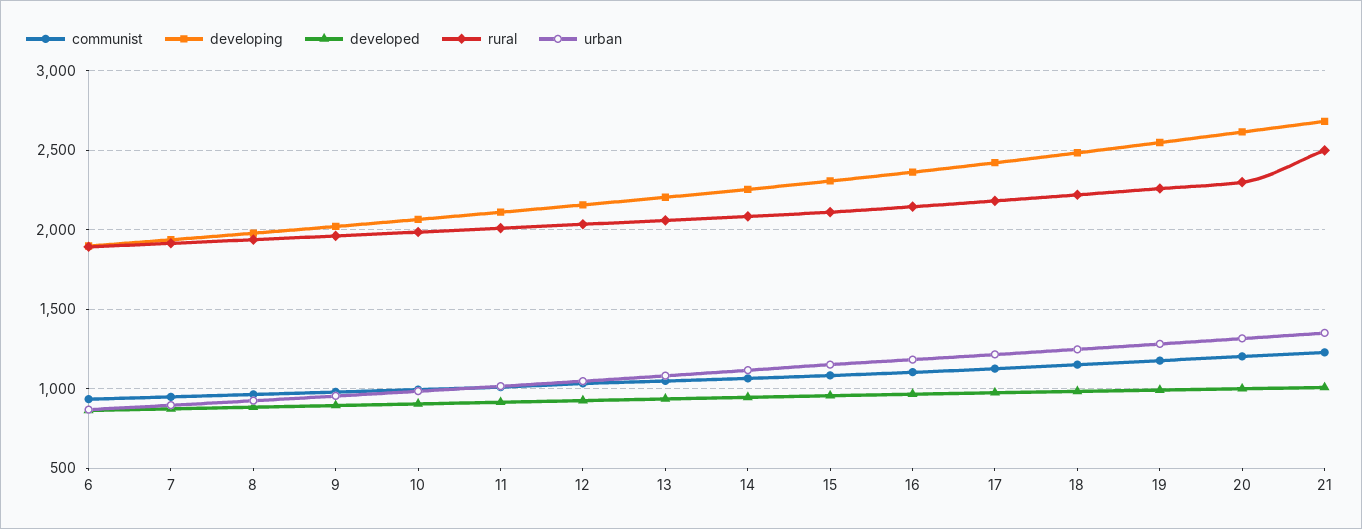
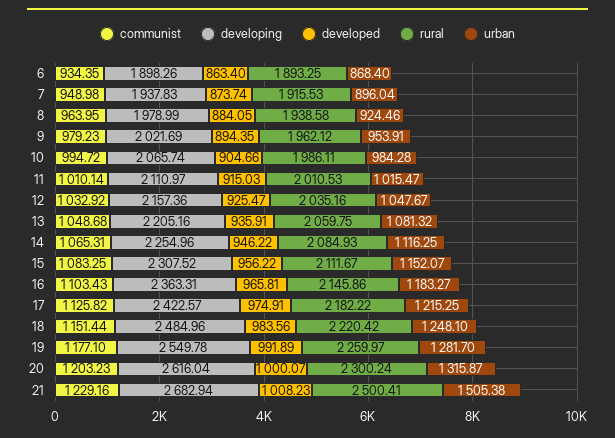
  {
    "communist": {
      "6": 934.35,
      "7": 948.98,
      "8": 963.95,
      "9": 979.23,
      "10": 994.72,
      "11": 1010.14,
      "12": 1032.92,
      "13": 1048.68,
      "14": 1065.31,
      "15": 1083.25,
      "16": 1103.43,
      "17": 1125.82,
      "18": 1151.44,
      "19": 1177.1,
      "20": 1203.23,
      "21": 1229.16
    },
    "developing": {
      "6": 1898.26,
      "7": 1937.83,
      "8": 1978.99,
      "9": 2021.69,
      "10": 2065.74,
      "11": 2110.97,
      "12": 2157.36,
      "13": 2205.16,
      "14": 2254.96,
      "15": 2307.52,
      "16": 2363.31,
      "17": 2422.57,
      "18": 2484.96,
      "19": 2549.78,
      "20": 2616.04,
      "21": 2682.94
    },
    "developed": {
      "6": 863.4,
      "7": 873.74,
      "8": 884.05,
      "9": 894.35,
      "10": 904.66,
      "11": 915.03,
      "12": 925.47,
      "13": 935.91,
      "14": 946.22,
      "15": 956.22,
      "16": 965.81,
      "17": 974.91,
      "18": 983.56,
      "19": 991.89,
      "20": 1000.07,
      "21": 1008.23
    },
    "rural": {
      "6": 1893.25,
      "7": 1915.53,
      "8": 1938.58,
      "9": 1962.12,
      "10": 1986.11,
      "11": 2010.53,
      "12": 2035.16,
      "13": 2059.75,
      "14": 2084.93,
      "15": 2111.67,
      "16": 2145.86,
      "17": 2182.22,
      "18": 2220.42,
      "19": 2259.97,
      "20": 2300.24,
      "21": 2500.41
    },
    "urban": {
      "6": 868.4,
      "7": 896.04,
      "8": 924.46,
      "9": 953.91,
      "10": 984.28,
      "11": 1015.47,
      "12": 1047.67,
      "13": 1081.32,
      "14": 1116.25,
      "15": 1152.07,
      "16": 1183.27,
      "17": 1215.25,
      "18": 1248.1,
      "19": 1281.7,
      "20": 1315.87,
-     "21": 1350
+     "21": 1505.38
    }
  }

